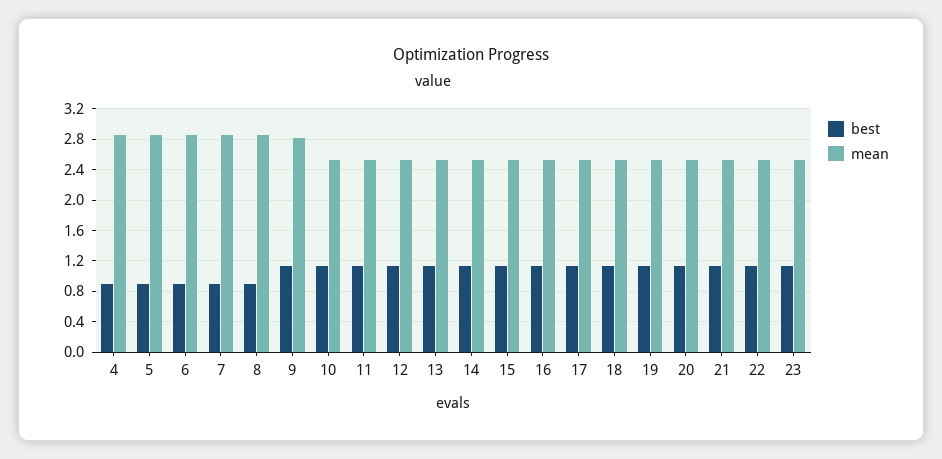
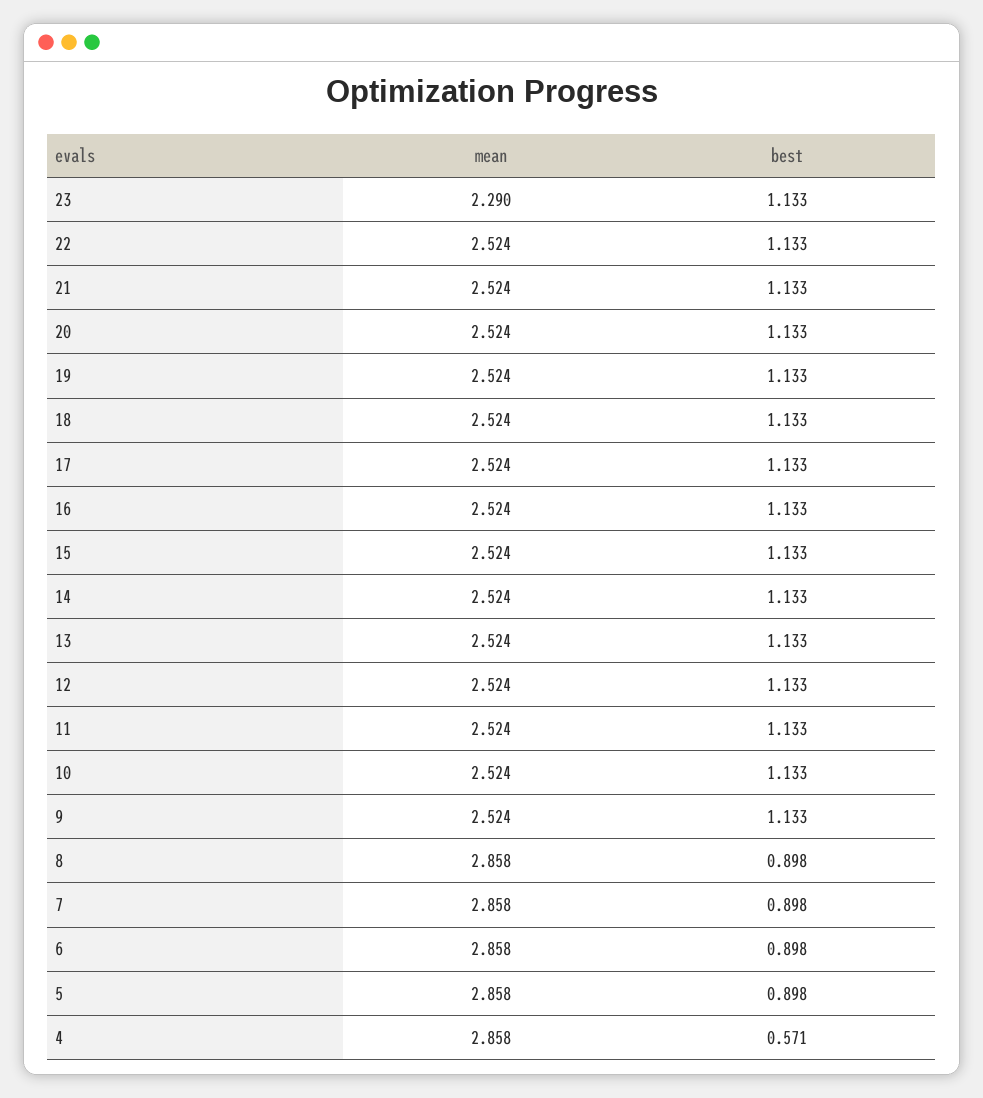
  {
    "best": {
-     "4": 0.9,
+     "4": 0.571,
      "5": 0.898,
      "6": 0.898,
      "7": 0.898,
      "8": 0.898,
      "9": 1.133,
      "10": 1.133,
      "11": 1.133,
      "12": 1.133,
      "13": 1.133,
      "14": 1.133,
      "15": 1.133,
      "16": 1.133,
      "17": 1.133,
      "18": 1.133,
      "19": 1.133,
      "20": 1.133,
      "21": 1.133,
      "22": 1.133,
      "23": 1.133
    },
    "mean": {
      "4": 2.858,
      "5": 2.858,
      "6": 2.858,
      "7": 2.858,
      "8": 2.858,
-     "9": 2.8,
+     "9": 2.524,
      "10": 2.524,
      "11": 2.524,
      "12": 2.524,
      "13": 2.524,
      "14": 2.524,
      "15": 2.524,
      "16": 2.524,
      "17": 2.524,
      "18": 2.524,
      "19": 2.524,
      "20": 2.524,
      "21": 2.524,
      "22": 2.524,
-     "23": 2.5
+     "23": 2.29
    }
  }

